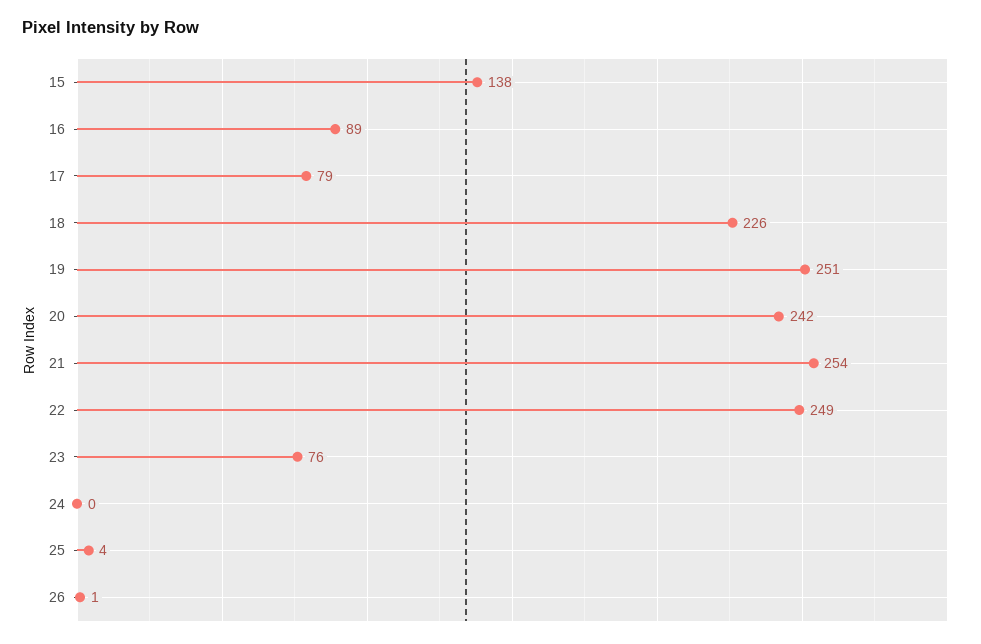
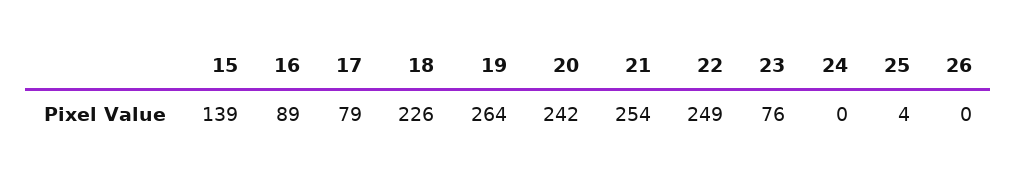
  {
-   "15": 138,
+   "15": 139,
    "16": 89,
    "17": 79,
    "18": 226,
-   "19": 251,
+   "19": 264,
    "20": 242,
    "21": 254,
    "22": 249,
    "23": 76,
    "24": 0,
    "25": 4,
-   "26": 1
+   "26": 0
  }

